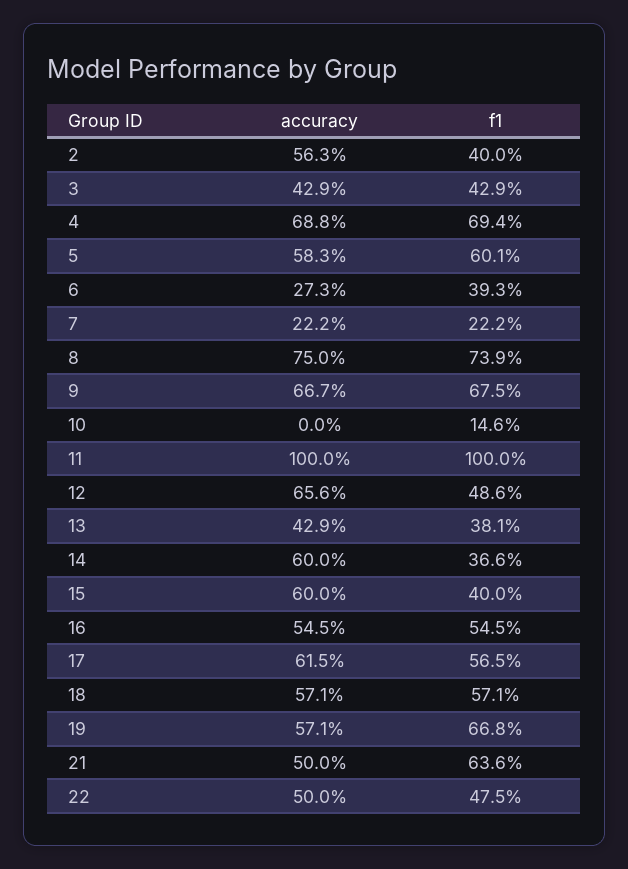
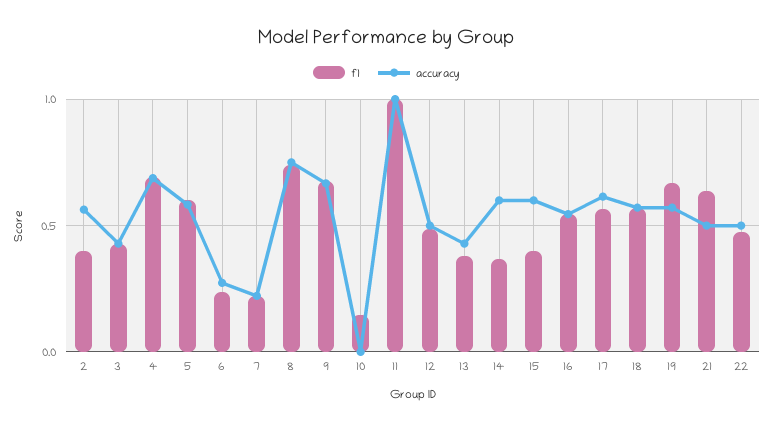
  {
    "accuracy": {
      "2": 0.563,
      "3": 0.429,
      "4": 0.688,
      "5": 0.583,
      "6": 0.273,
      "7": 0.222,
      "8": 0.75,
      "9": 0.667,
      "10": 0,
      "11": 1,
-     "12": 0.656,
+     "12": 0.5,
      "13": 0.429,
      "14": 0.6,
      "15": 0.6,
      "16": 0.545,
      "17": 0.615,
      "18": 0.571,
      "19": 0.571,
      "21": 0.5,
      "22": 0.5
    },
    "f1": {
      "2": 0.4,
      "3": 0.429,
      "4": 0.694,
      "5": 0.601,
-     "6": 0.393,
+     "6": 0.25,
      "7": 0.222,
      "8": 0.739,
      "9": 0.675,
      "10": 0.146,
      "11": 1,
      "12": 0.486,
      "13": 0.381,
      "14": 0.366,
      "15": 0.4,
      "16": 0.545,
      "17": 0.565,
      "18": 0.571,
      "19": 0.668,
      "21": 0.636,
      "22": 0.475
    }
  }

